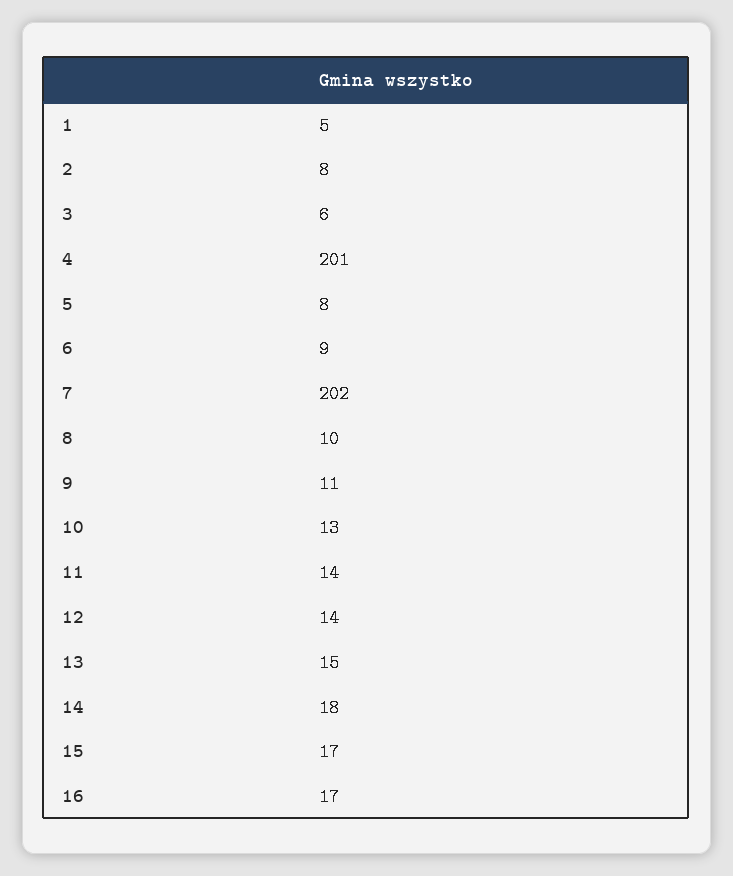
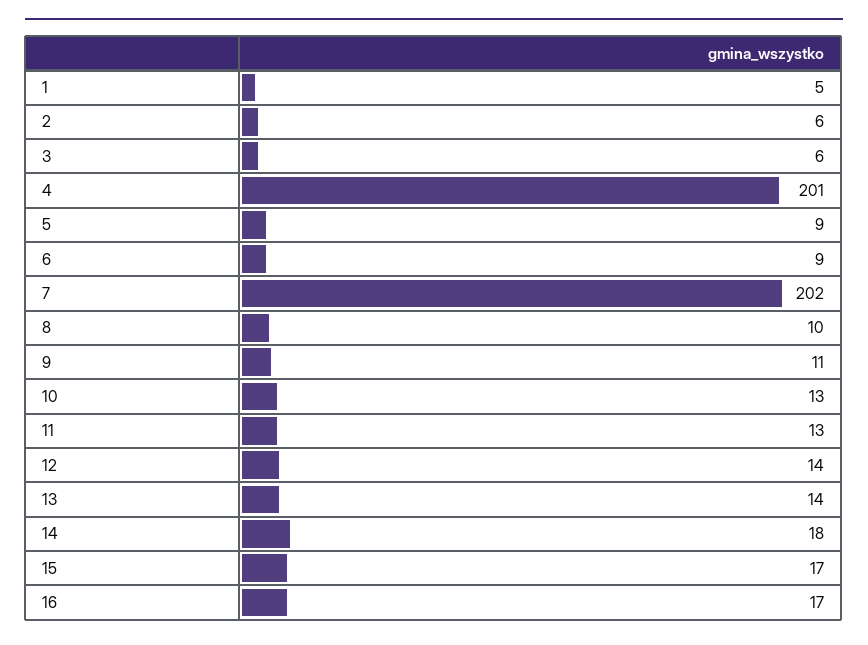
  {
    "1": 5,
-   "2": 8,
+   "2": 6,
    "3": 6,
    "4": 201,
-   "5": 8,
+   "5": 9,
    "6": 9,
    "7": 202,
    "8": 10,
    "9": 11,
    "10": 13,
-   "11": 14,
+   "11": 13,
    "12": 14,
-   "13": 15,
+   "13": 14,
    "14": 18,
    "15": 17,
    "16": 17
  }

